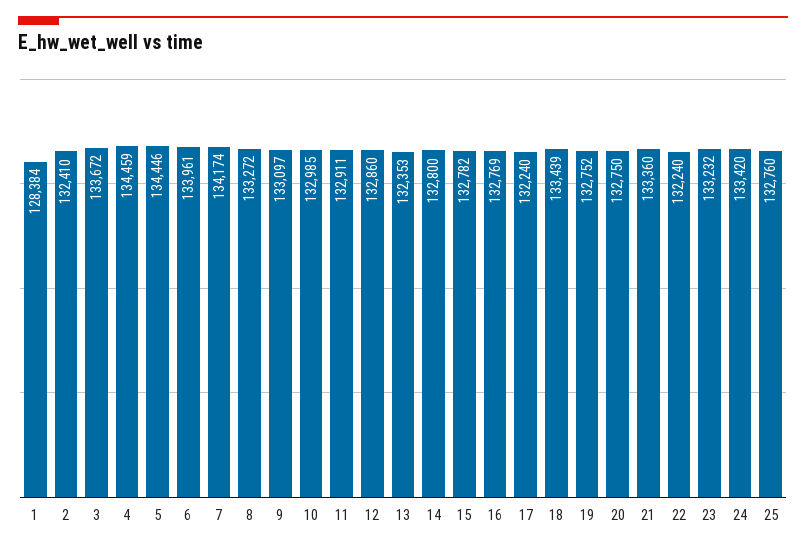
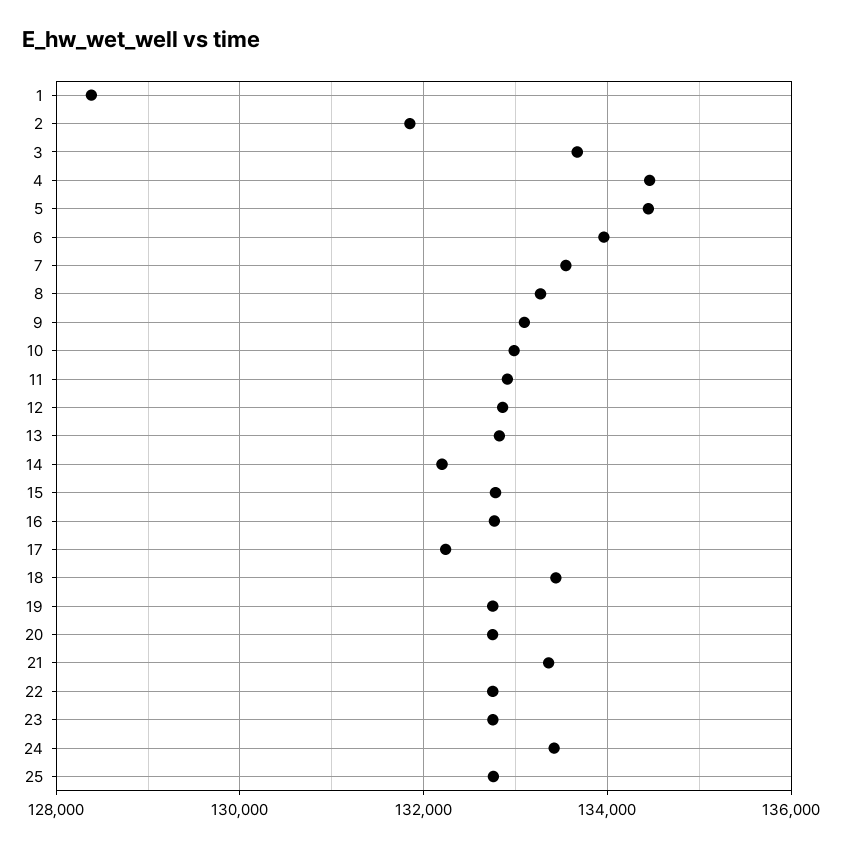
  {
    "1": 128384,
-   "2": 132410,
+   "2": 131800,
    "3": 133672,
    "4": 134459,
    "5": 134446,
    "6": 133961,
-   "7": 134174,
+   "7": 133600,
    "8": 133272,
    "9": 133097,
    "10": 132985,
    "11": 132911,
    "12": 132860,
-   "13": 132353,
+   "13": 132800,
-   "14": 132800,
+   "14": 132200,
    "15": 132782,
    "16": 132769,
    "17": 132240,
    "18": 133439,
    "19": 132752,
    "20": 132750,
    "21": 133360,
-   "22": 132240,
+   "22": 132800,
-   "23": 133232,
+   "23": 132800,
    "24": 133420,
    "25": 132760
  }

